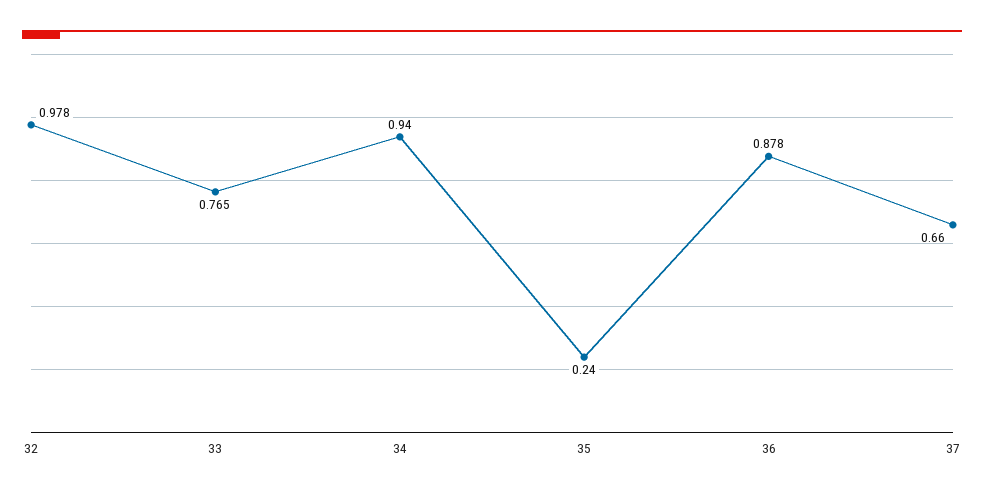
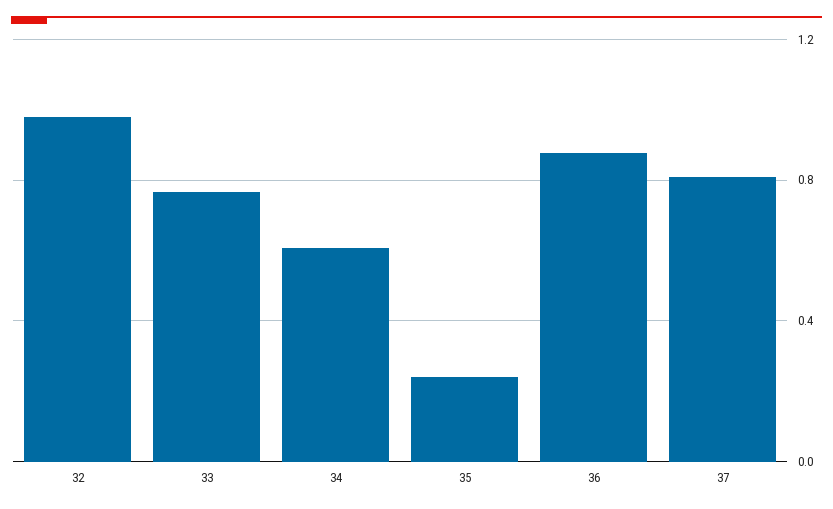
  {
    "32": 0.978,
    "33": 0.765,
-   "34": 0.94,
+   "34": 0.6,
    "35": 0.24,
    "36": 0.878,
-   "37": 0.66
+   "37": 0.8
  }

